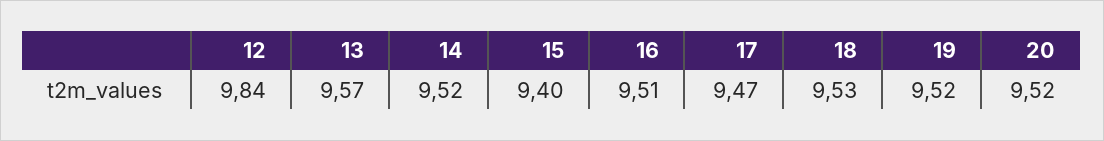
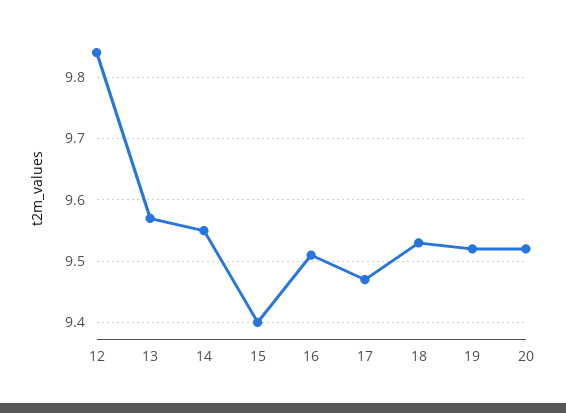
  {
    "12": 9.84,
    "13": 9.57,
-   "14": 9.52,
+   "14": 9.55,
    "15": 9.4,
    "16": 9.51,
    "17": 9.47,
    "18": 9.53,
    "19": 9.52,
    "20": 9.52
  }

